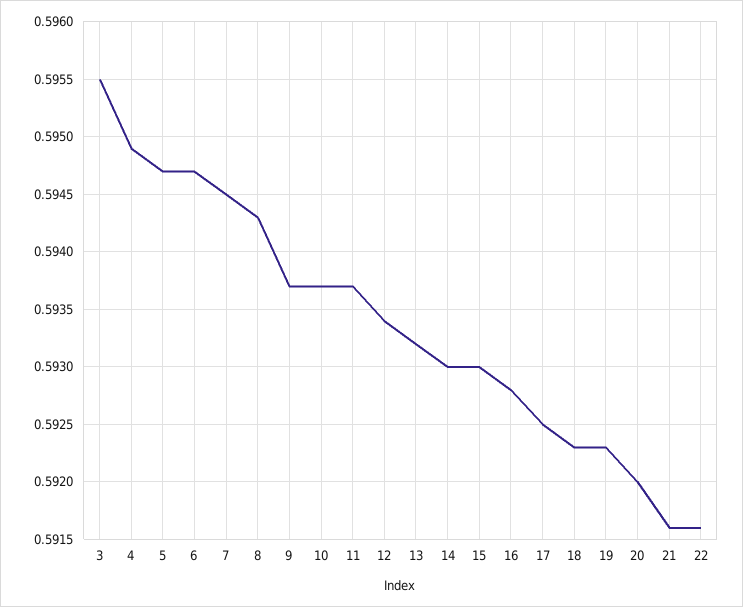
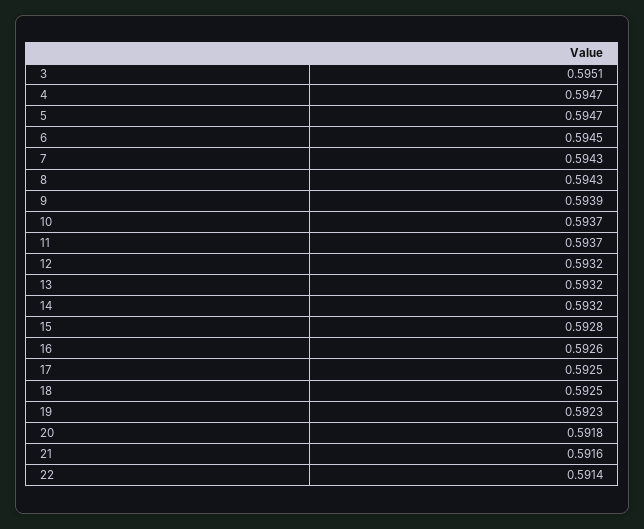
  {
-   "3": 0.5955,
+   "3": 0.5951,
-   "4": 0.5949,
+   "4": 0.5947,
    "5": 0.5947,
-   "6": 0.5947,
+   "6": 0.5945,
-   "7": 0.5945,
+   "7": 0.5943,
    "8": 0.5943,
-   "9": 0.5937,
+   "9": 0.5939,
    "10": 0.5937,
    "11": 0.5937,
-   "12": 0.5934,
+   "12": 0.5932,
    "13": 0.5932,
-   "14": 0.593,
+   "14": 0.5932,
-   "15": 0.593,
+   "15": 0.5928,
-   "16": 0.5928,
+   "16": 0.5926,
    "17": 0.5925,
-   "18": 0.5923,
+   "18": 0.5925,
    "19": 0.5923,
-   "20": 0.592,
+   "20": 0.5918,
    "21": 0.5916,
-   "22": 0.5916
+   "22": 0.5914
  }

